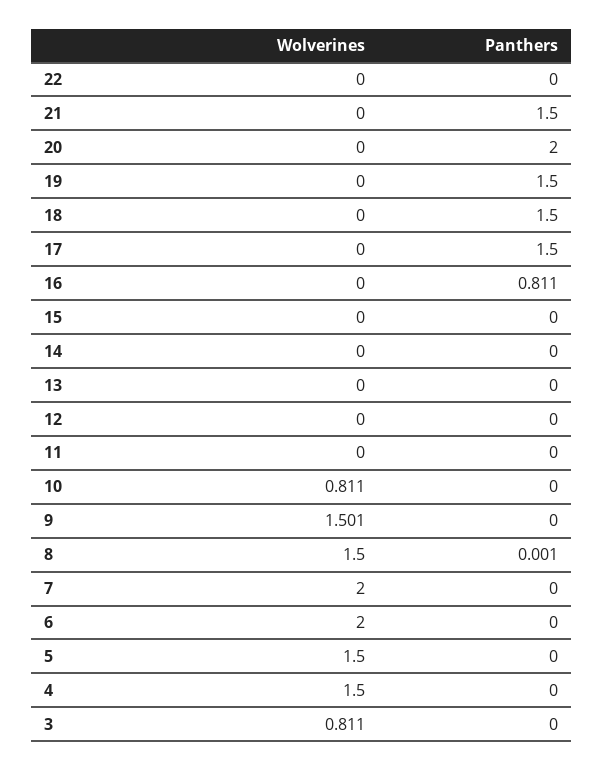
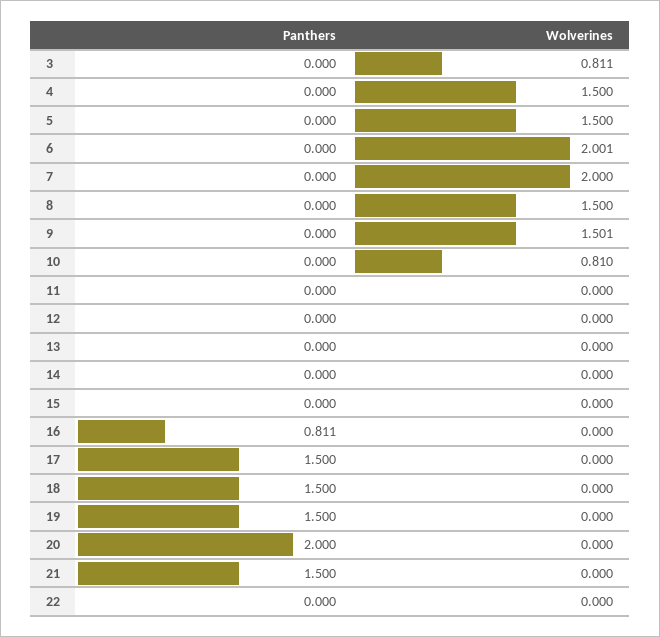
  {
    "Wolverines": {
      "22": 0,
      "21": 0,
      "20": 0,
      "19": 0,
      "18": 0,
      "17": 0,
      "16": 0,
      "15": 0,
      "14": 0,
      "13": 0,
      "12": 0,
      "11": 0,
-     "10": 0.811,
+     "10": 0.81,
      "9": 1.501,
      "8": 1.5,
      "7": 2,
-     "6": 2,
+     "6": 2.001,
      "5": 1.5,
      "4": 1.5,
      "3": 0.811
    },
    "Panthers": {
      "22": 0,
      "21": 1.5,
      "20": 2,
      "19": 1.5,
      "18": 1.5,
      "17": 1.5,
      "16": 0.811,
      "15": 0,
      "14": 0,
      "13": 0,
      "12": 0,
      "11": 0,
      "10": 0,
      "9": 0,
-     "8": 0.001,
+     "8": 0,
      "7": 0,
      "6": 0,
      "5": 0,
      "4": 0,
      "3": 0
    }
  }

